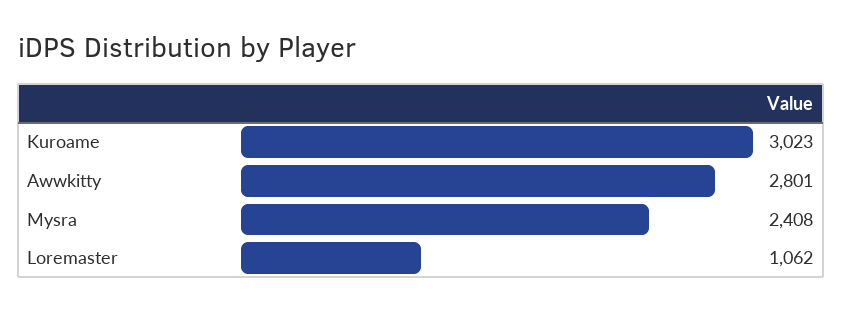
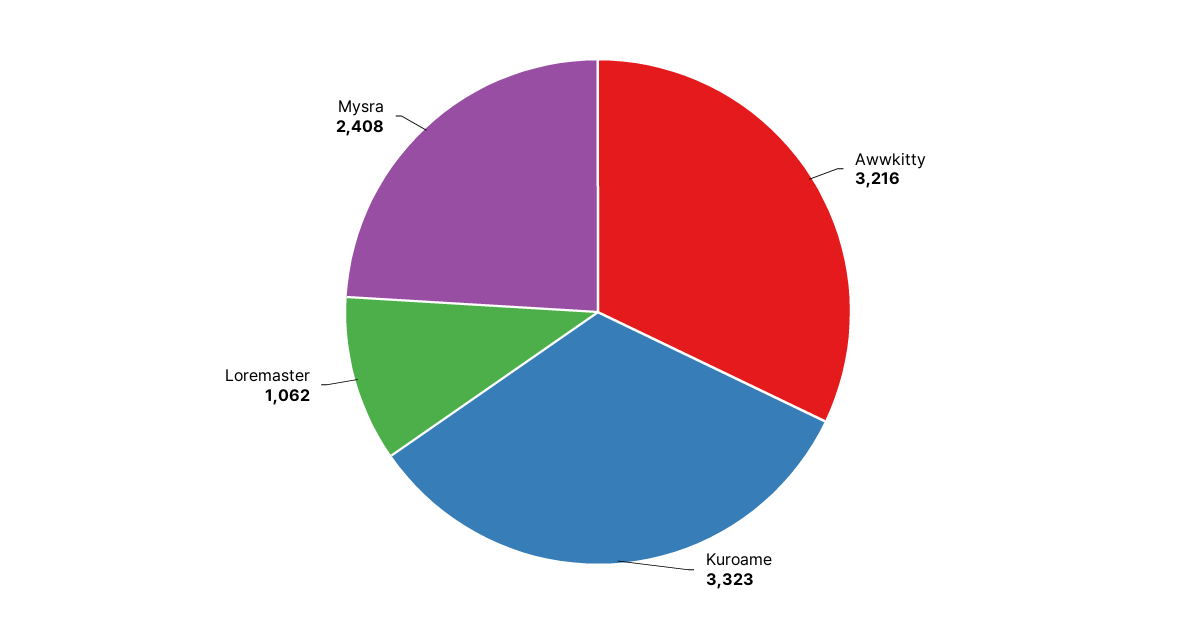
  {
-   "Kuroame": 3023,
+   "Kuroame": 3323,
-   "Awwkitty": 2801,
+   "Awwkitty": 3216,
    "Mysra": 2408,
    "Loremaster": 1062
  }

